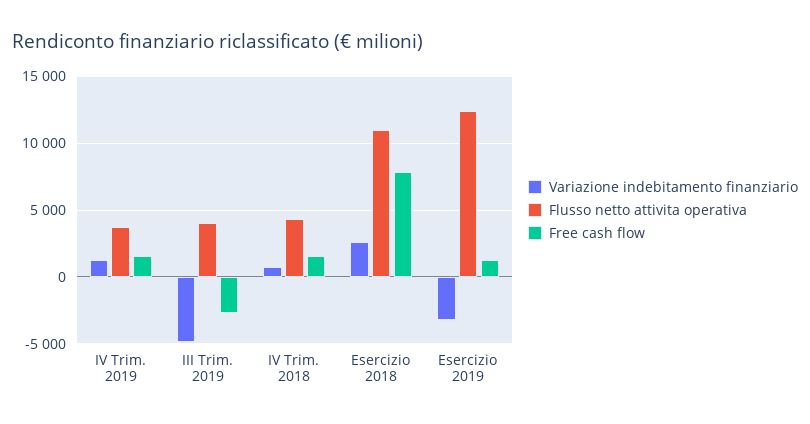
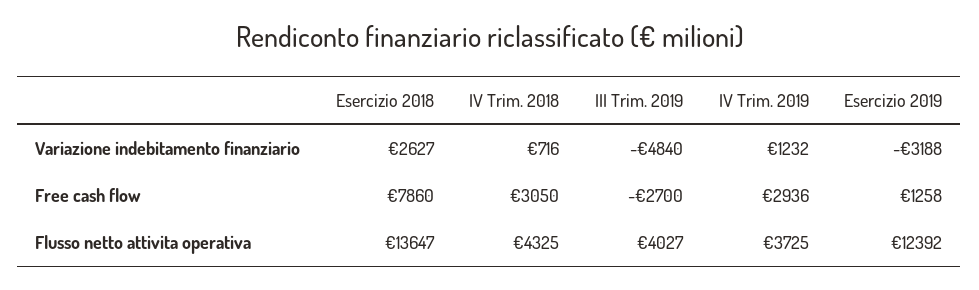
  {
    "Variazione indebitamento finanziario": {
      "IV Trim. 2019": 1232,
      "III Trim. 2019": -4840,
      "IV Trim. 2018": 716,
      "Esercizio 2018": 2627,
      "Esercizio 2019": -3188
    },
    "Flusso netto attivita operativa": {
      "IV Trim. 2019": 3725,
      "III Trim. 2019": 4027,
      "IV Trim. 2018": 4325,
-     "Esercizio 2018": 11000,
+     "Esercizio 2018": 13647,
      "Esercizio 2019": 12392
    },
    "Free cash flow": {
-     "IV Trim. 2019": 1500,
+     "IV Trim. 2019": 2936,
      "III Trim. 2019": -2700,
-     "IV Trim. 2018": 1500,
+     "IV Trim. 2018": 3050,
      "Esercizio 2018": 7860,
      "Esercizio 2019": 1258
    }
  }

